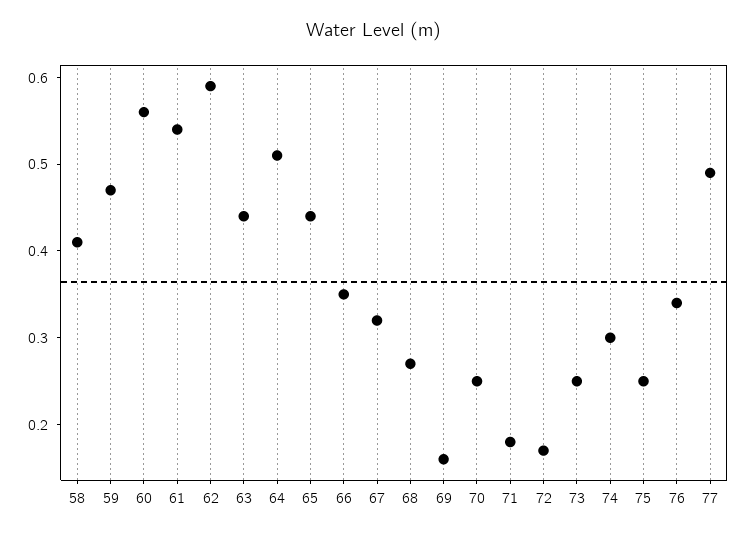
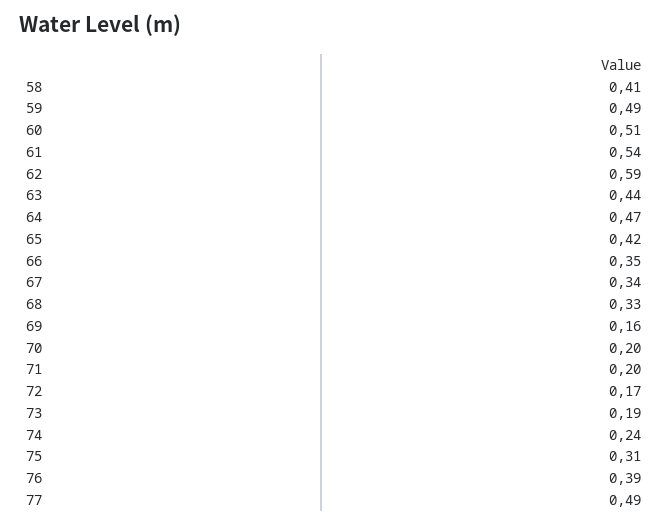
  {
    "58": 0.41,
-   "59": 0.47,
+   "59": 0.49,
-   "60": 0.56,
+   "60": 0.51,
    "61": 0.54,
    "62": 0.59,
    "63": 0.44,
-   "64": 0.51,
+   "64": 0.47,
-   "65": 0.44,
+   "65": 0.42,
    "66": 0.35,
-   "67": 0.32,
+   "67": 0.34,
-   "68": 0.27,
+   "68": 0.33,
    "69": 0.16,
-   "70": 0.25,
+   "70": 0.2,
-   "71": 0.18,
+   "71": 0.2,
    "72": 0.17,
-   "73": 0.25,
+   "73": 0.19,
-   "74": 0.3,
+   "74": 0.24,
-   "75": 0.25,
+   "75": 0.31,
-   "76": 0.34,
+   "76": 0.39,
    "77": 0.49
  }

